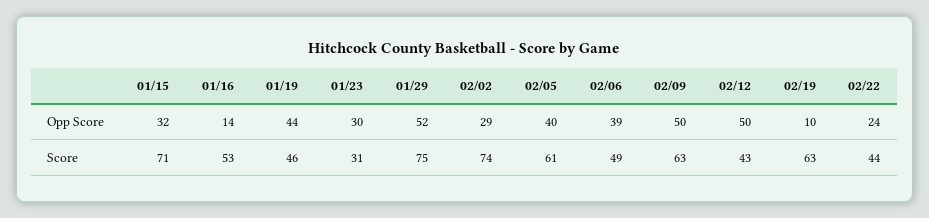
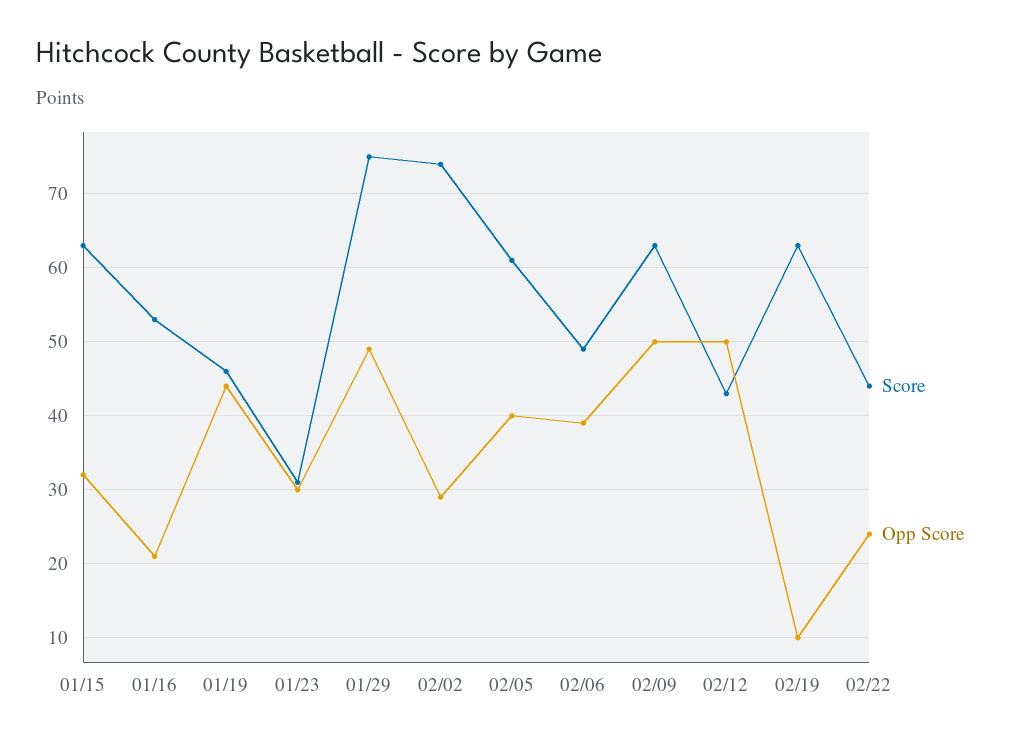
  {
    "Opp Score": {
      "01/15": 32,
-     "01/16": 14,
+     "01/16": 21,
      "01/19": 44,
      "01/23": 30,
-     "01/29": 52,
+     "01/29": 49,
      "02/02": 29,
      "02/05": 40,
      "02/06": 39,
      "02/09": 50,
      "02/12": 50,
      "02/19": 10,
      "02/22": 24
    },
    "Score": {
-     "01/15": 71,
+     "01/15": 63,
      "01/16": 53,
      "01/19": 46,
      "01/23": 31,
      "01/29": 75,
      "02/02": 74,
      "02/05": 61,
      "02/06": 49,
      "02/09": 63,
      "02/12": 43,
      "02/19": 63,
      "02/22": 44
    }
  }

